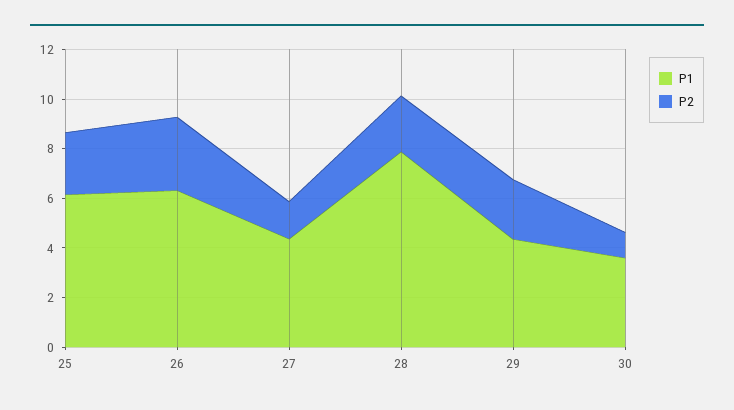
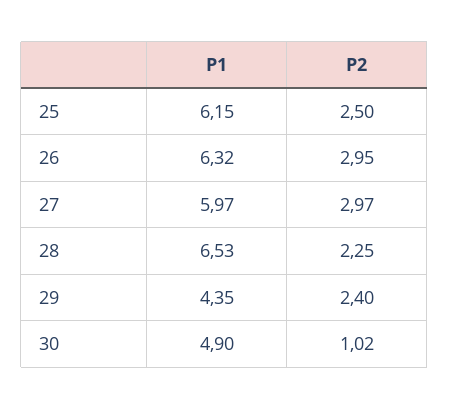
  {
    "P1": {
      "25": 6.15,
      "26": 6.32,
-     "27": 4.5,
+     "27": 5.97,
-     "28": 8,
+     "28": 6.53,
      "29": 4.35,
-     "30": 3.5
+     "30": 4.9
    },
    "P2": {
      "25": 2.5,
      "26": 2.95,
-     "27": 1.5,
+     "27": 2.97,
      "28": 2.25,
      "29": 2.4,
      "30": 1.02
    }
  }

